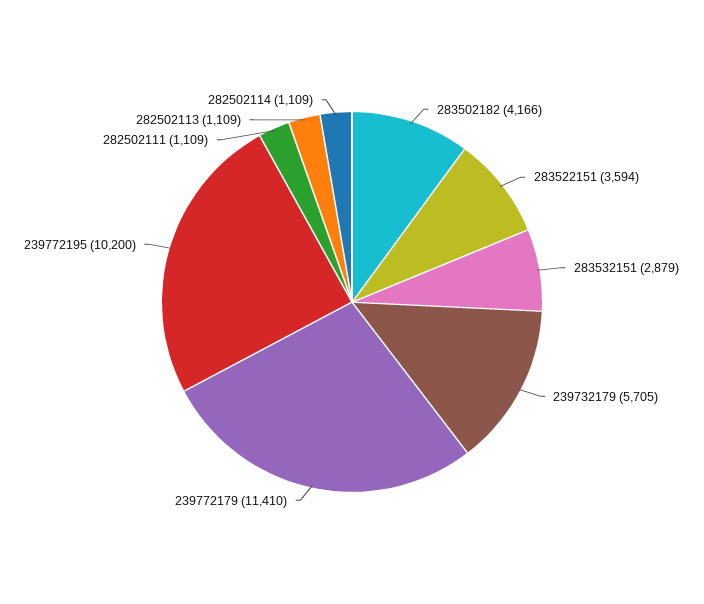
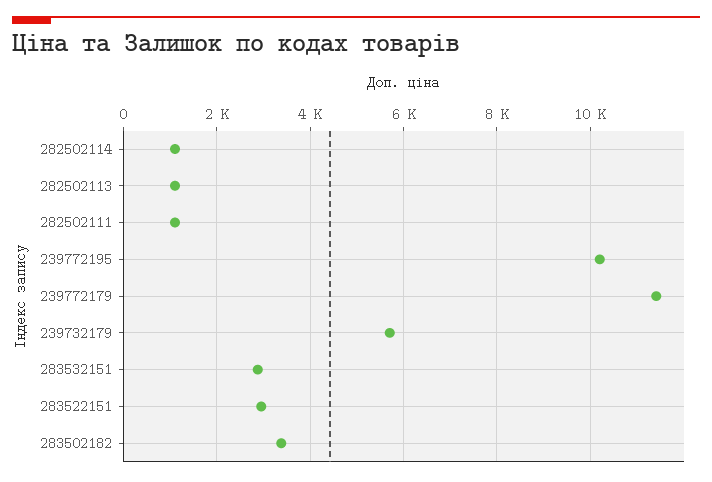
  {
-   "283502182": 4166,
+   "283502182": 3400,
-   "283522151": 3594,
+   "283522151": 3000,
    "283532151": 2879,
    "239732179": 5705,
    "239772179": 11410,
    "239772195": 10200,
    "282502111": 1109,
    "282502113": 1109,
    "282502114": 1109
  }

